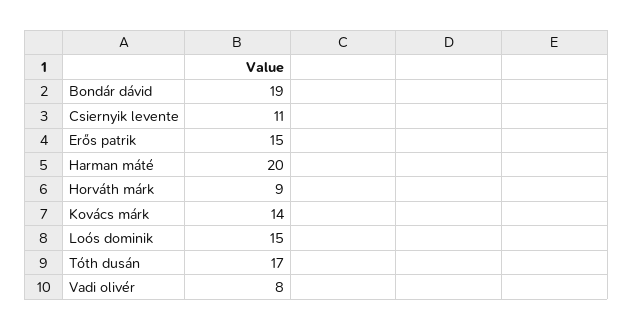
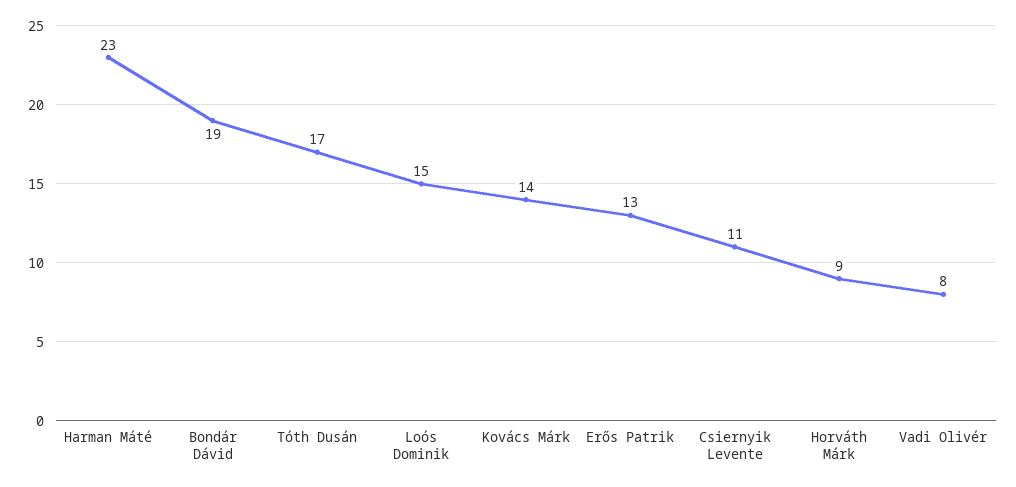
  {
    "Bondár dávid": 19,
    "Csiernyik levente": 11,
-   "Erős patrik": 15,
+   "Erős patrik": 13,
-   "Harman máté": 20,
+   "Harman máté": 23,
    "Horváth márk": 9,
    "Kovács márk": 14,
    "Loós dominik": 15,
    "Tóth dusán": 17,
    "Vadi olivér": 8
  }

